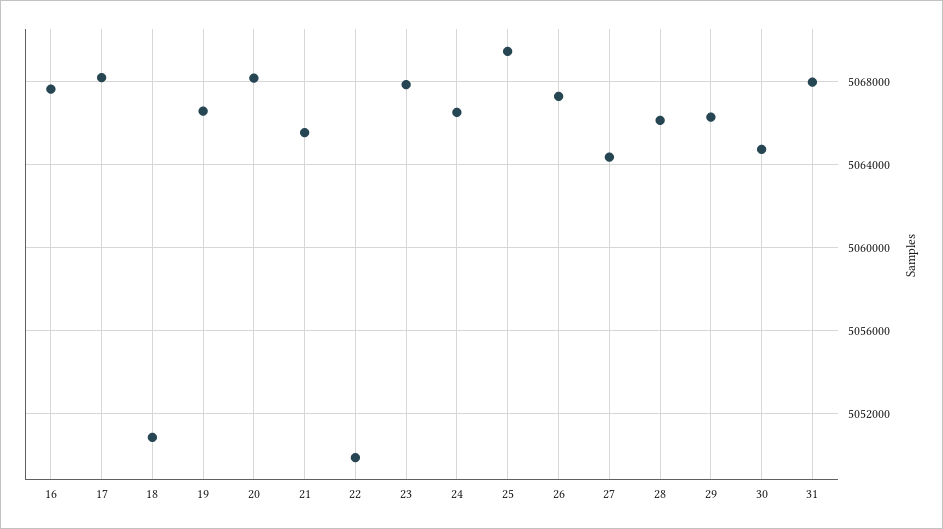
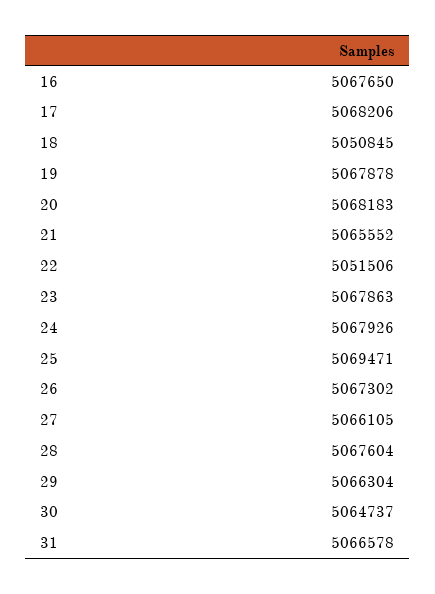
  {
    "16": 5067650,
    "17": 5068206,
    "18": 5050845,
-   "19": 5066500,
+   "19": 5067878,
    "20": 5068183,
    "21": 5065552,
-   "22": 5050000,
+   "22": 5051506,
    "23": 5067863,
-   "24": 5066500,
+   "24": 5067926,
    "25": 5069471,
    "26": 5067302,
-   "27": 5064500,
+   "27": 5066105,
-   "28": 5066000,
+   "28": 5067604,
    "29": 5066304,
    "30": 5064737,
-   "31": 5068000
+   "31": 5066578
  }

